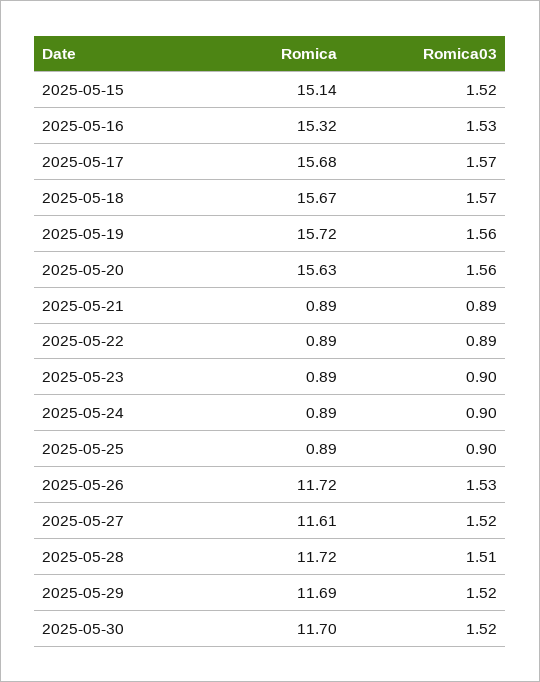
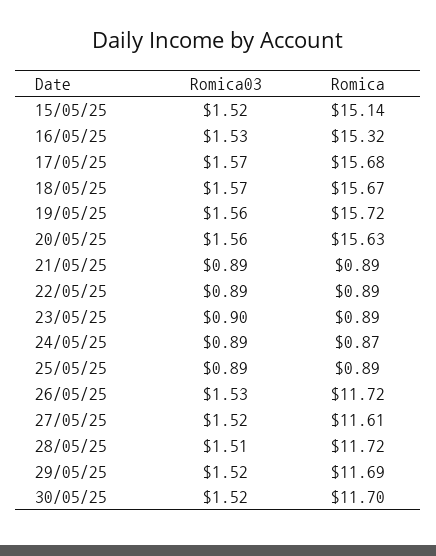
  {
    "Romica": {
      "2025-05-15": 15.14,
      "2025-05-16": 15.32,
      "2025-05-17": 15.68,
      "2025-05-18": 15.67,
      "2025-05-19": 15.72,
      "2025-05-20": 15.63,
      "2025-05-21": 0.89,
      "2025-05-22": 0.89,
      "2025-05-23": 0.89,
-     "2025-05-24": 0.89,
+     "2025-05-24": 0.87,
      "2025-05-25": 0.89,
      "2025-05-26": 11.72,
      "2025-05-27": 11.61,
      "2025-05-28": 11.72,
      "2025-05-29": 11.69,
      "2025-05-30": 11.7
    },
    "Romica03": {
      "2025-05-15": 1.52,
      "2025-05-16": 1.53,
      "2025-05-17": 1.57,
      "2025-05-18": 1.57,
      "2025-05-19": 1.56,
      "2025-05-20": 1.56,
      "2025-05-21": 0.89,
      "2025-05-22": 0.89,
      "2025-05-23": 0.9,
-     "2025-05-24": 0.9,
+     "2025-05-24": 0.89,
-     "2025-05-25": 0.9,
+     "2025-05-25": 0.89,
      "2025-05-26": 1.53,
      "2025-05-27": 1.52,
      "2025-05-28": 1.51,
      "2025-05-29": 1.52,
      "2025-05-30": 1.52
    }
  }

